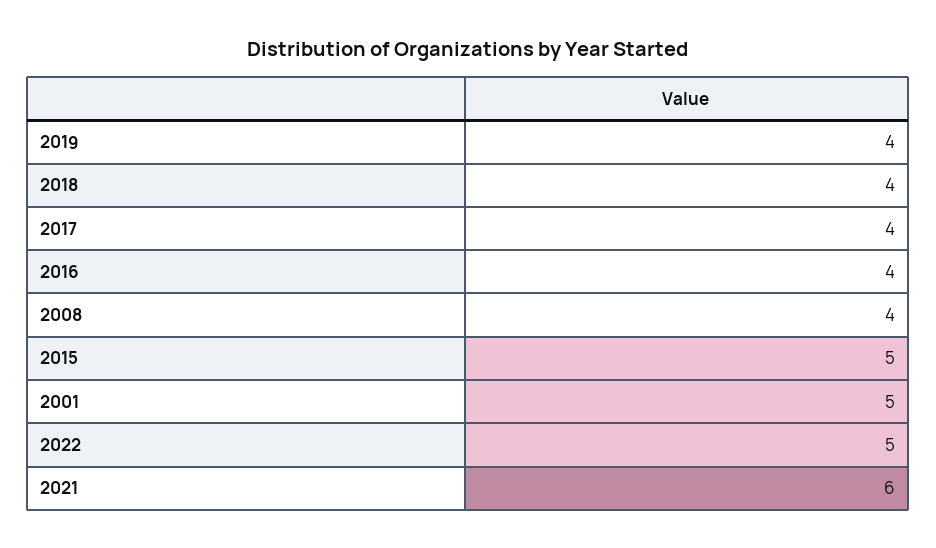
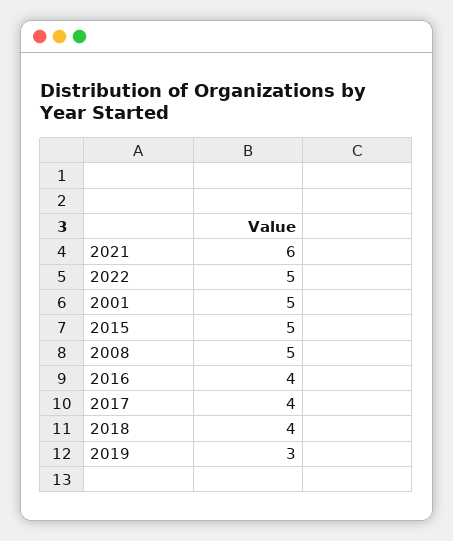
  {
-   "2019": 4,
+   "2019": 3,
    "2018": 4,
    "2017": 4,
    "2016": 4,
-   "2008": 4,
+   "2008": 5,
    "2015": 5,
    "2001": 5,
    "2022": 5,
    "2021": 6
  }

